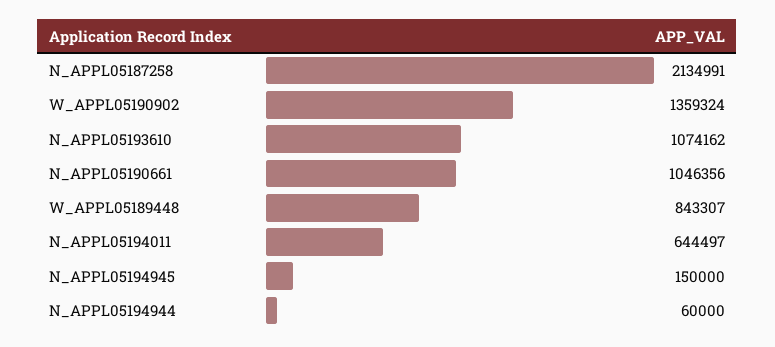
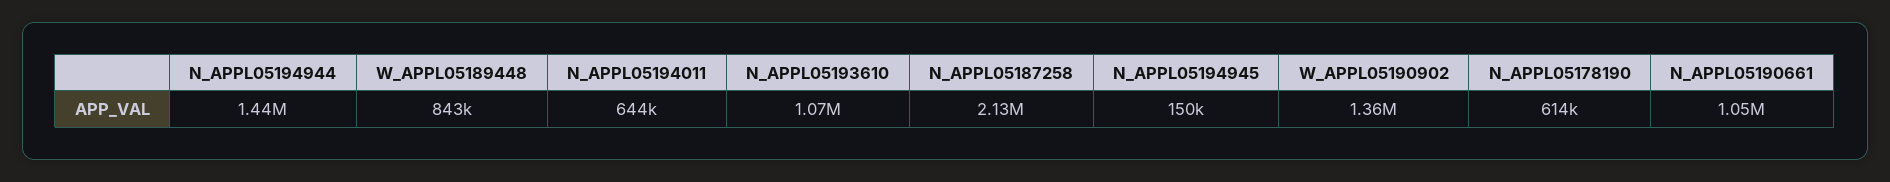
  {
    "N_APPL05187258": 2134991,
    "W_APPL05190902": 1359324,
    "N_APPL05193610": 1074162,
    "N_APPL05190661": 1046356,
    "W_APPL05189448": 843307,
    "N_APPL05194011": 644497,
    "N_APPL05194945": 150000,
-   "N_APPL05194944": 60000
+   "N_APPL05194944": 1440000,
+   "N_APPL05178190": 614000
  }

